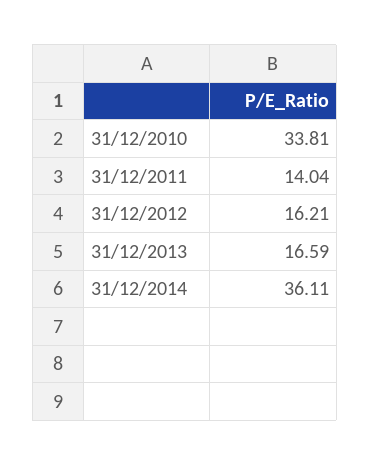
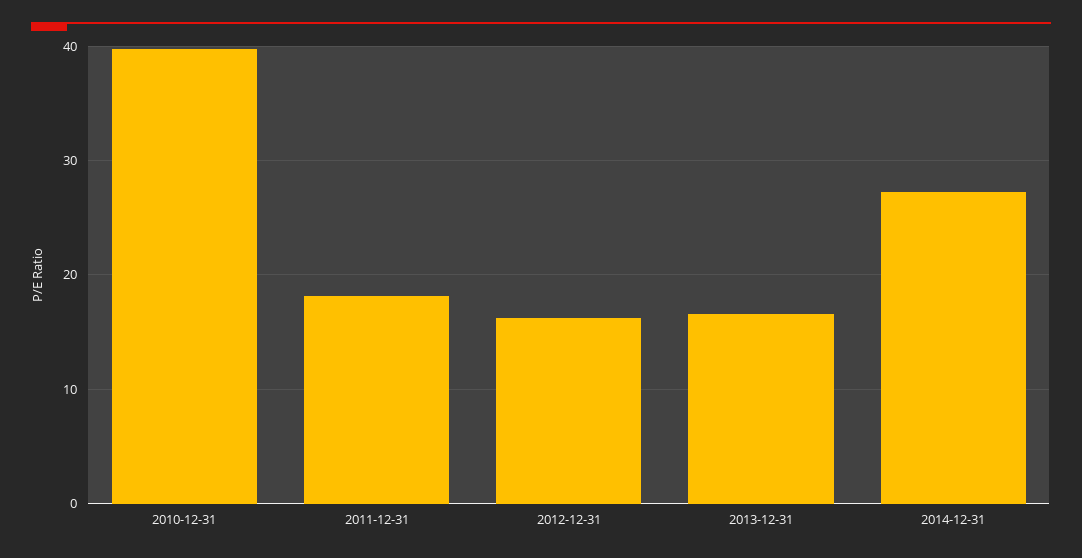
  {
-   "31/12/2010": 33.81,
+   "31/12/2010": 40,
-   "31/12/2011": 14.04,
+   "31/12/2011": 18,
    "31/12/2012": 16.21,
    "31/12/2013": 16.59,
-   "31/12/2014": 36.11
+   "31/12/2014": 27
  }

